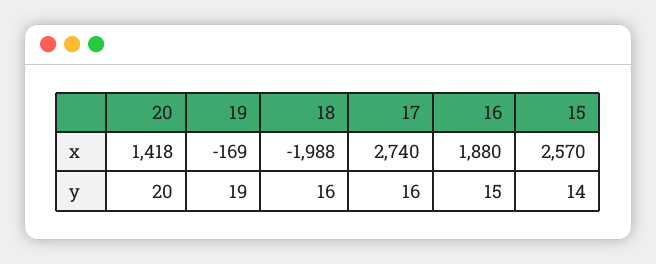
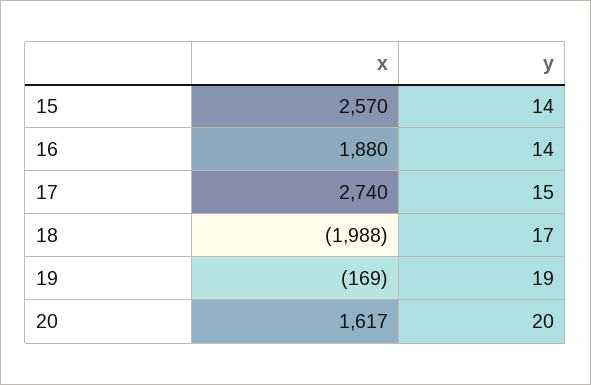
  {
    "20": {
-     "x": 1418,
+     "x": 1617,
      "y": 20
    },
    "19": {
      "x": -169,
      "y": 19
    },
    "18": {
      "x": -1988,
-     "y": 16
+     "y": 17
    },
    "17": {
      "x": 2740,
-     "y": 16
+     "y": 15
    },
    "16": {
      "x": 1880,
-     "y": 15
+     "y": 14
    },
    "15": {
      "x": 2570,
      "y": 14
    }
  }

